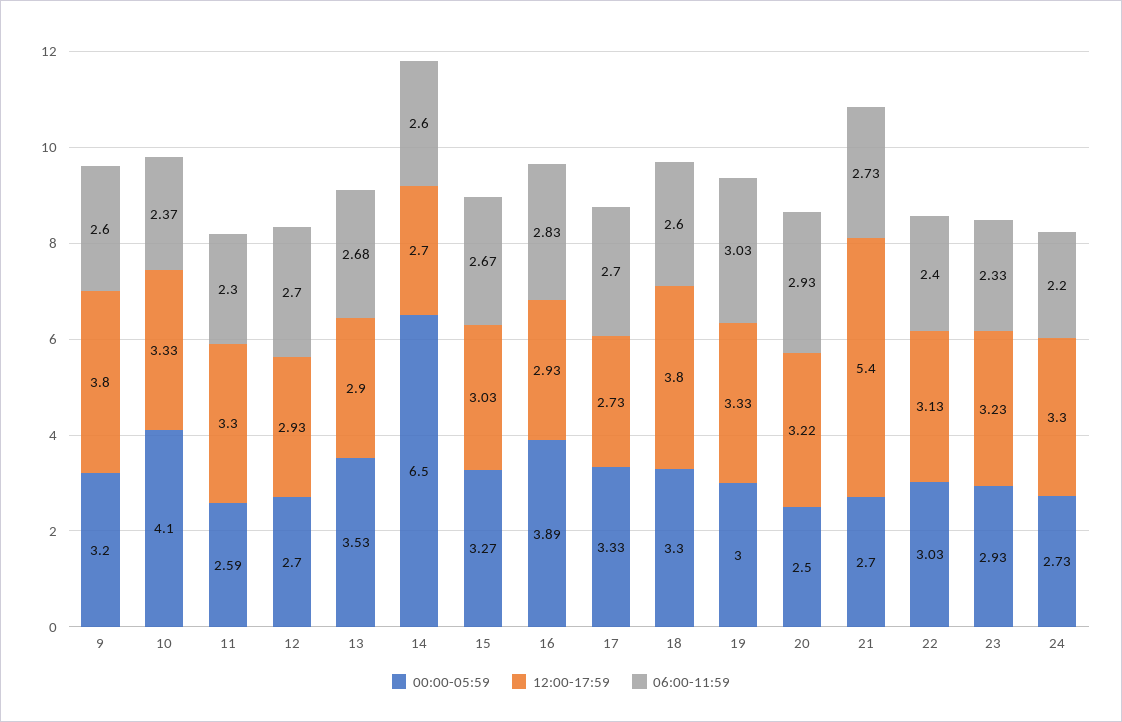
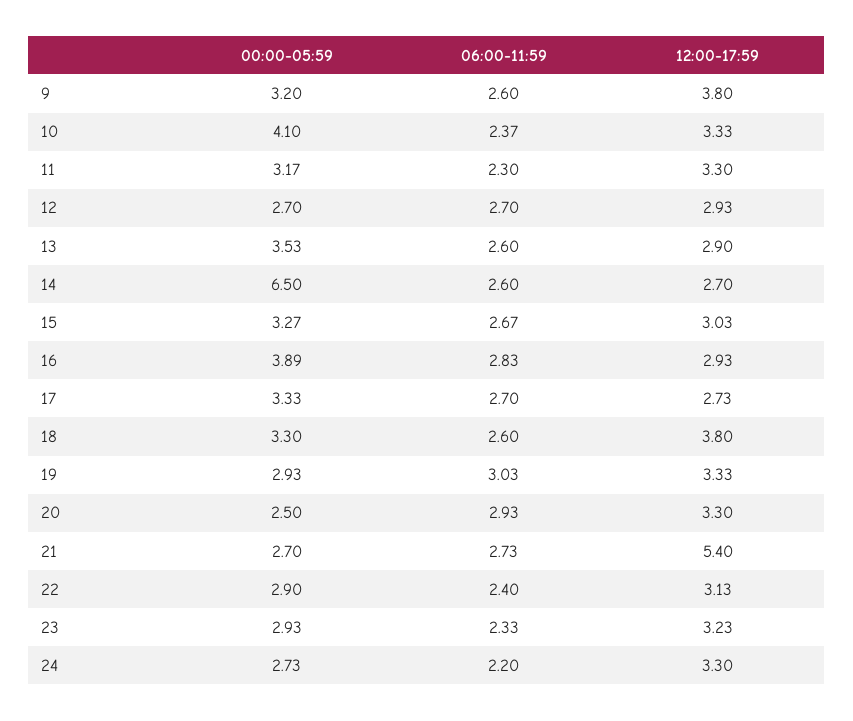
  {
    "00:00-05:59": {
      "9": 3.2,
      "10": 4.1,
-     "11": 2.59,
+     "11": 3.17,
      "12": 2.7,
      "13": 3.53,
      "14": 6.5,
      "15": 3.27,
      "16": 3.89,
      "17": 3.33,
      "18": 3.3,
-     "19": 3,
+     "19": 2.93,
      "20": 2.5,
      "21": 2.7,
-     "22": 3.03,
+     "22": 2.9,
      "23": 2.93,
      "24": 2.73
    },
    "12:00-17:59": {
      "9": 3.8,
      "10": 3.33,
      "11": 3.3,
      "12": 2.93,
      "13": 2.9,
      "14": 2.7,
      "15": 3.03,
      "16": 2.93,
      "17": 2.73,
      "18": 3.8,
      "19": 3.33,
-     "20": 3.22,
+     "20": 3.3,
      "21": 5.4,
      "22": 3.13,
      "23": 3.23,
      "24": 3.3
    },
    "06:00-11:59": {
      "9": 2.6,
      "10": 2.37,
      "11": 2.3,
      "12": 2.7,
-     "13": 2.68,
+     "13": 2.6,
      "14": 2.6,
      "15": 2.67,
      "16": 2.83,
      "17": 2.7,
      "18": 2.6,
      "19": 3.03,
      "20": 2.93,
      "21": 2.73,
      "22": 2.4,
      "23": 2.33,
      "24": 2.2
    }
  }

